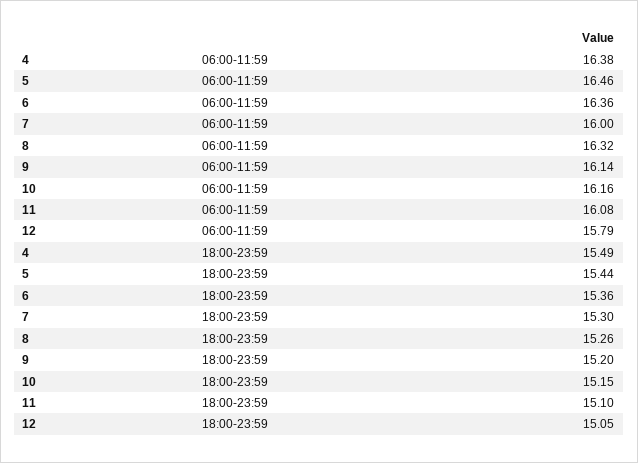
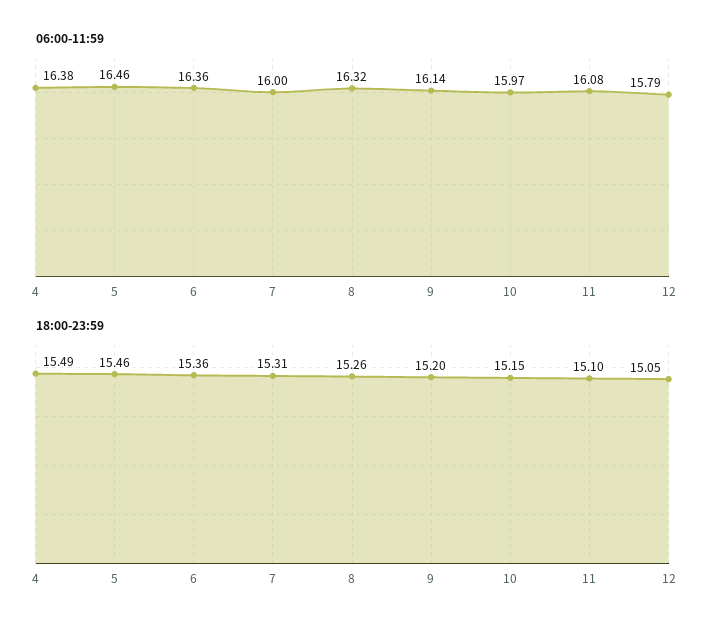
  {
    "06:00-11:59": {
      "4": 16.38,
      "5": 16.46,
      "6": 16.36,
      "7": 16,
      "8": 16.32,
      "9": 16.14,
-     "10": 16.16,
+     "10": 15.97,
      "11": 16.08,
      "12": 15.79
    },
    "18:00-23:59": {
      "4": 15.49,
-     "5": 15.44,
+     "5": 15.46,
      "6": 15.36,
-     "7": 15.3,
+     "7": 15.31,
      "8": 15.26,
      "9": 15.2,
      "10": 15.15,
      "11": 15.1,
      "12": 15.05
    }
  }

